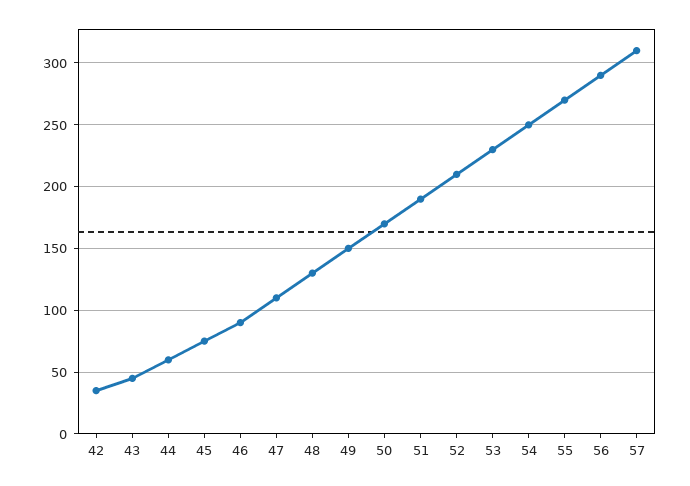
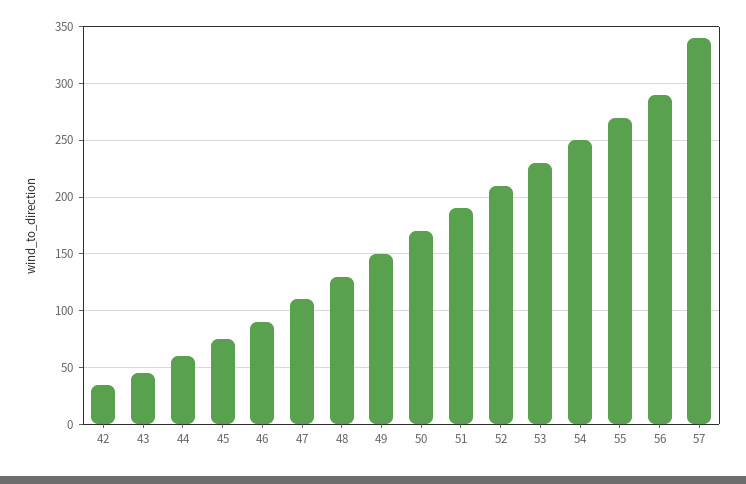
  {
    "42": 35,
    "43": 45,
    "44": 60,
    "45": 75,
    "46": 90,
    "47": 110,
    "48": 130,
    "49": 150,
    "50": 170,
    "51": 190,
    "52": 210,
    "53": 230,
    "54": 250,
    "55": 270,
    "56": 290,
-   "57": 310
+   "57": 340
  }

